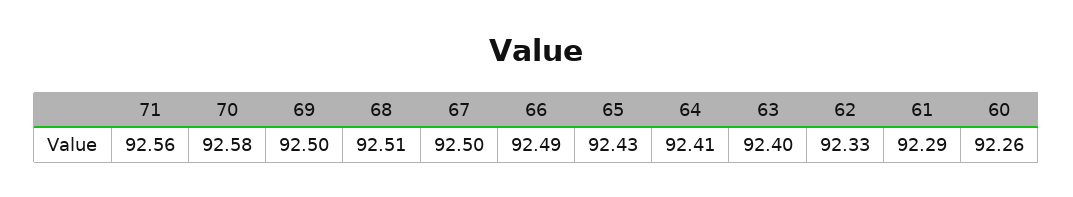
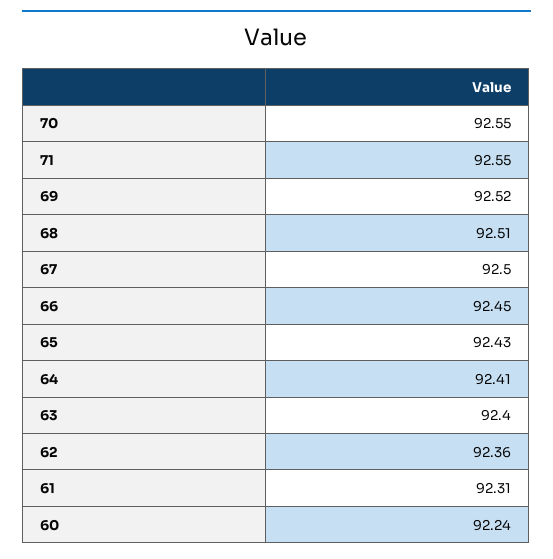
  {
-   "71": 92.56,
+   "71": 92.55,
-   "70": 92.58,
+   "70": 92.55,
-   "69": 92.5,
+   "69": 92.52,
    "68": 92.51,
    "67": 92.5,
-   "66": 92.49,
+   "66": 92.45,
    "65": 92.43,
    "64": 92.41,
    "63": 92.4,
-   "62": 92.33,
+   "62": 92.36,
-   "61": 92.29,
+   "61": 92.31,
-   "60": 92.26
+   "60": 92.24
  }

